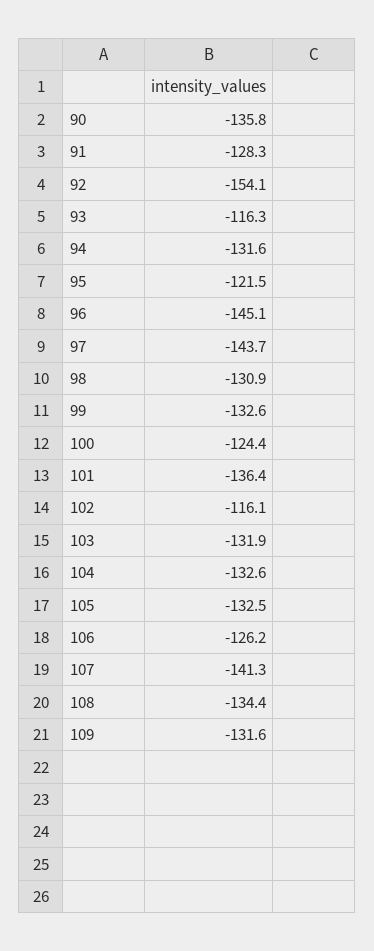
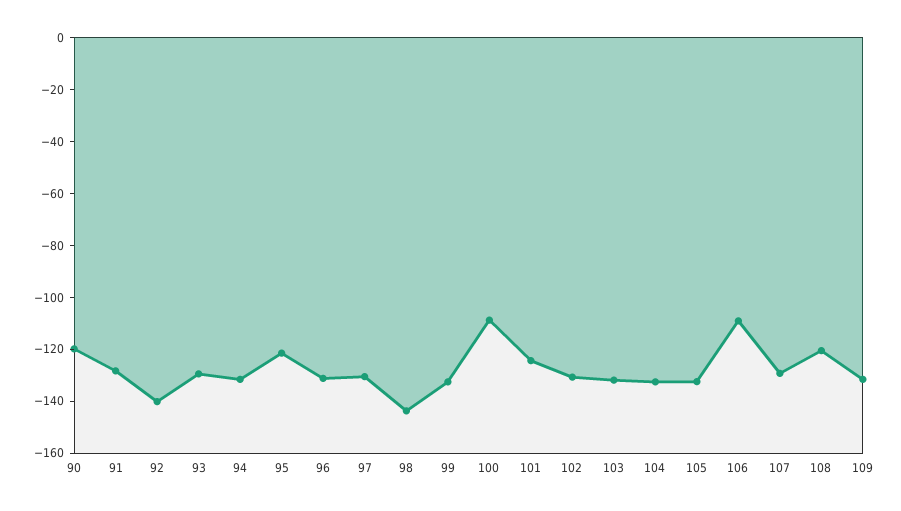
  {
-   "90": -135.8,
+   "90": -120,
    "91": -128.3,
-   "92": -154.1,
+   "92": -140,
-   "93": -116.3,
+   "93": -130,
    "94": -131.6,
    "95": -121.5,
-   "96": -145.1,
+   "96": -130,
-   "97": -143.7,
+   "97": -130,
-   "98": -130.9,
+   "98": -145,
    "99": -132.6,
-   "100": -124.4,
+   "100": -110,
-   "101": -136.4,
+   "101": -125,
-   "102": -116.1,
+   "102": -130,
    "103": -131.9,
    "104": -132.6,
    "105": -132.5,
-   "106": -126.2,
+   "106": -110,
-   "107": -141.3,
+   "107": -130,
-   "108": -134.4,
+   "108": -120,
    "109": -131.6
  }

